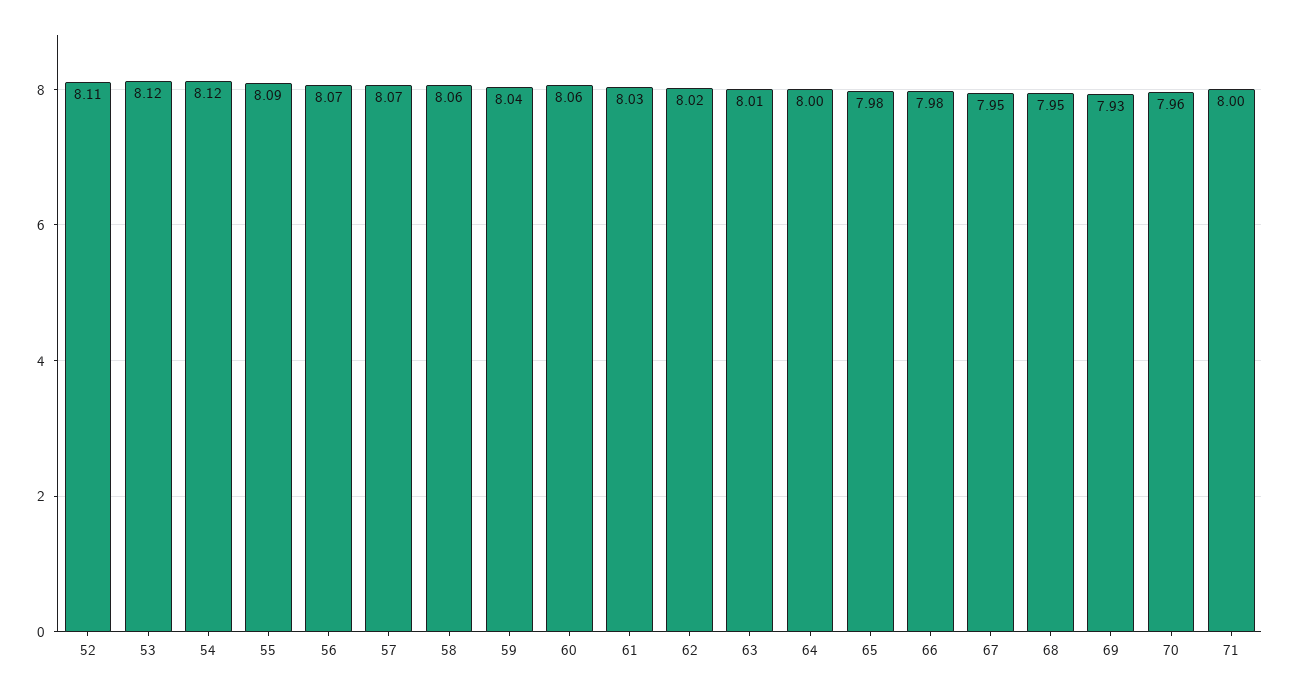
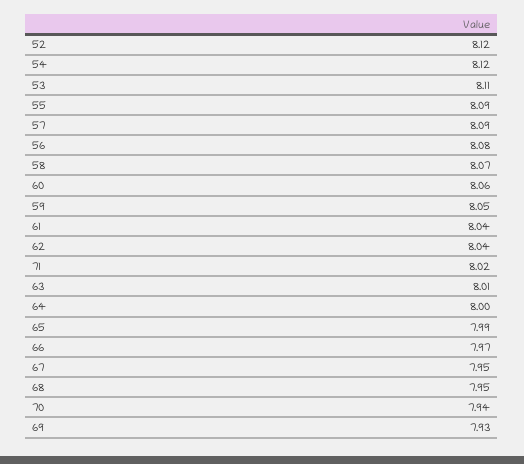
  {
-   "52": 8.11,
+   "52": 8.12,
-   "53": 8.12,
+   "53": 8.11,
    "54": 8.12,
    "55": 8.09,
-   "56": 8.07,
+   "56": 8.08,
-   "57": 8.07,
+   "57": 8.09,
-   "58": 8.06,
+   "58": 8.07,
-   "59": 8.04,
+   "59": 8.05,
    "60": 8.06,
-   "61": 8.03,
+   "61": 8.04,
-   "62": 8.02,
+   "62": 8.04,
    "63": 8.01,
    "64": 8,
-   "65": 7.98,
+   "65": 7.99,
-   "66": 7.98,
+   "66": 7.97,
    "67": 7.95,
    "68": 7.95,
    "69": 7.93,
-   "70": 7.96,
+   "70": 7.94,
-   "71": 8
+   "71": 8.02
  }

